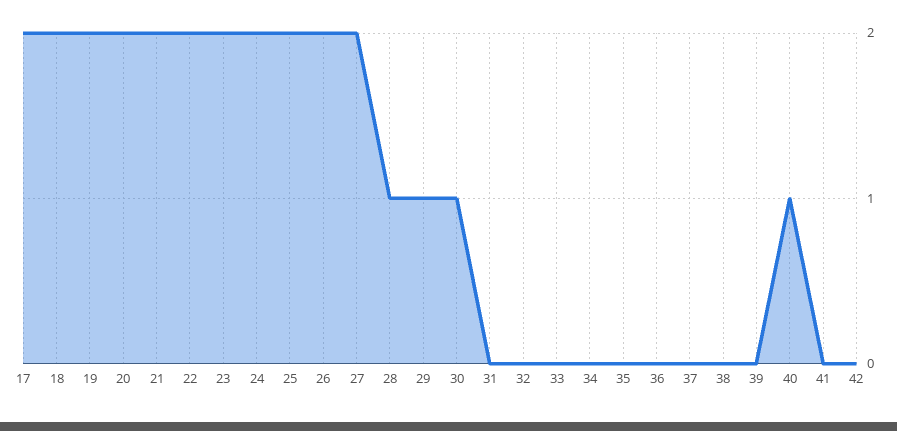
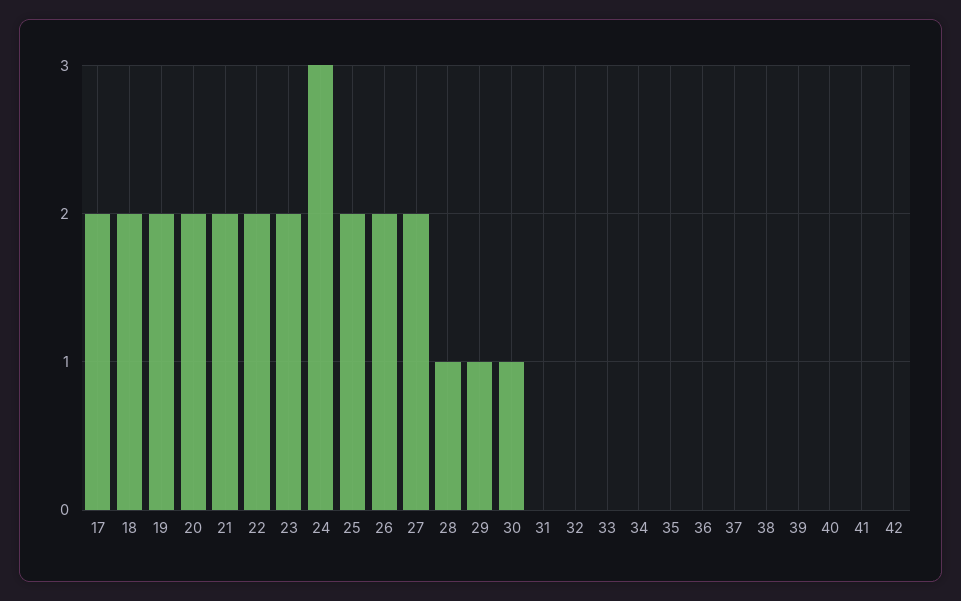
  {
    "17": 2,
    "18": 2,
    "19": 2,
    "20": 2,
    "21": 2,
    "22": 2,
    "23": 2,
-   "24": 2,
+   "24": 3,
    "25": 2,
    "26": 2,
    "27": 2,
    "28": 1,
    "29": 1,
    "30": 1,
    "31": 0,
    "32": 0,
    "33": 0,
    "34": 0,
    "35": 0,
    "36": 0,
    "37": 0,
    "38": 0,
    "39": 0,
-   "40": 1,
+   "40": 0,
    "41": 0,
    "42": 0
  }

